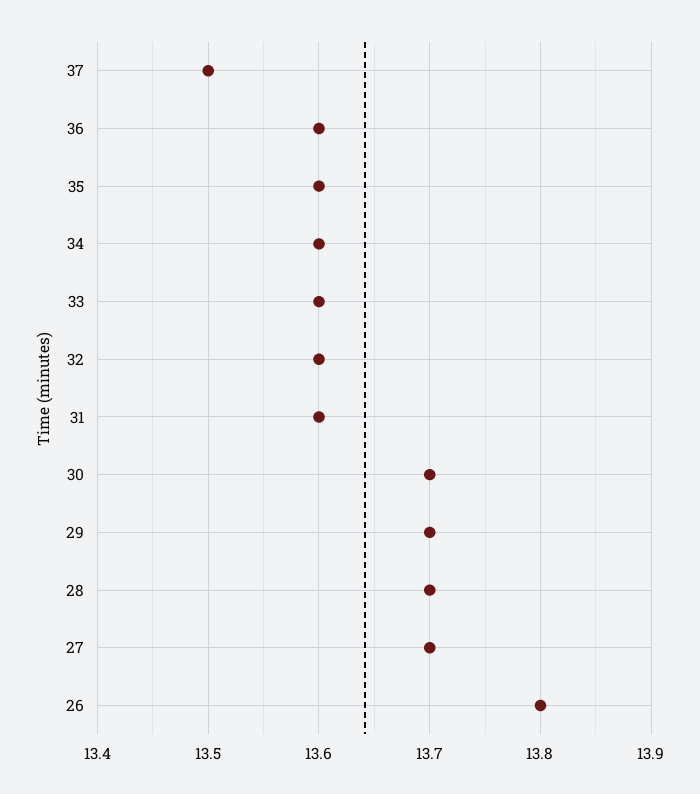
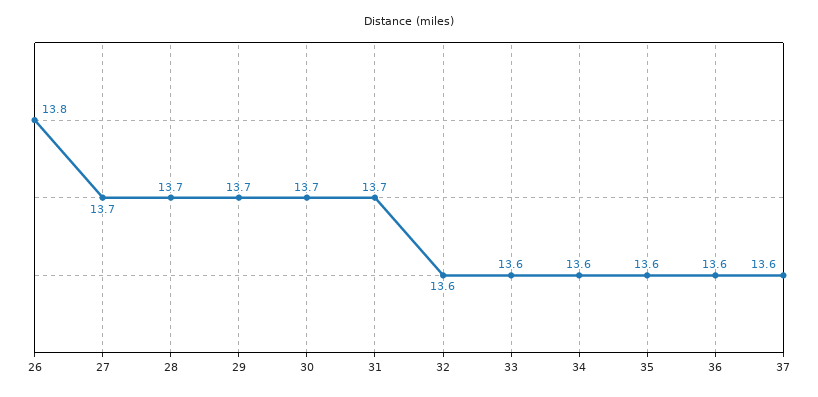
  {
-   "37": 13.5,
+   "37": 13.6,
    "36": 13.6,
    "35": 13.6,
    "34": 13.6,
    "33": 13.6,
    "32": 13.6,
-   "31": 13.6,
+   "31": 13.7,
    "30": 13.7,
    "29": 13.7,
    "28": 13.7,
    "27": 13.7,
    "26": 13.8
  }

